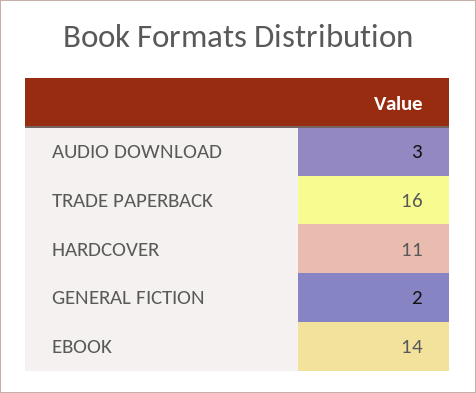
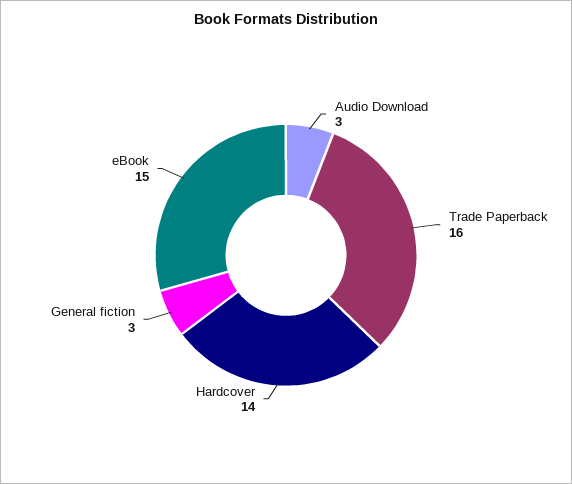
  {
    "AUDIO DOWNLOAD": 3,
    "TRADE PAPERBACK": 16,
-   "HARDCOVER": 11,
+   "HARDCOVER": 14,
-   "GENERAL FICTION": 2,
+   "GENERAL FICTION": 3,
-   "EBOOK": 14
+   "EBOOK": 15
  }

